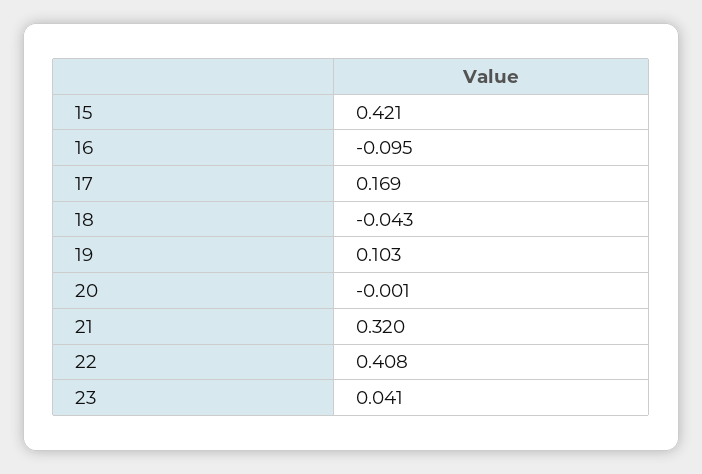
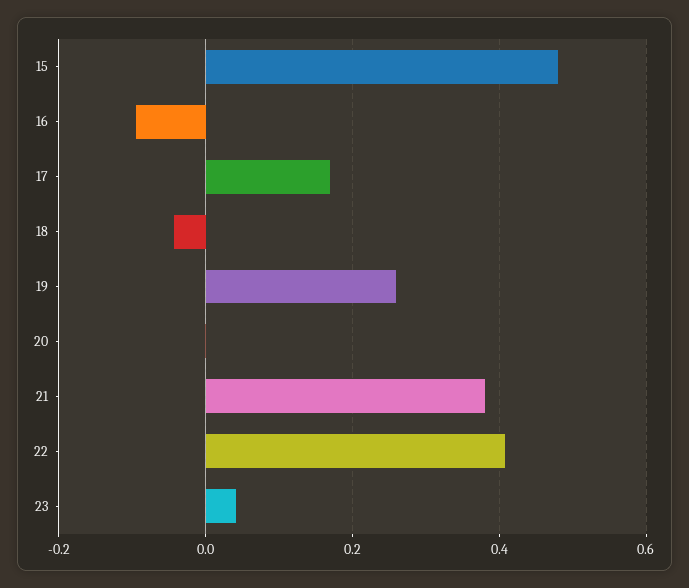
  {
-   "15": 0.421,
+   "15": 0.48,
    "16": -0.095,
    "17": 0.169,
    "18": -0.043,
-   "19": 0.103,
+   "19": 0.26,
    "20": -0.001,
-   "21": 0.32,
+   "21": 0.38,
    "22": 0.408,
    "23": 0.041
  }

